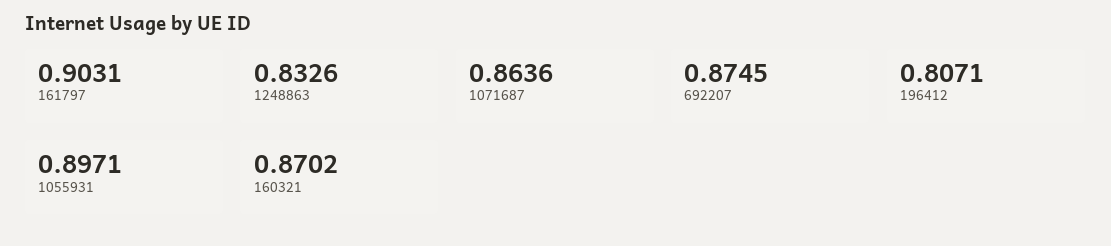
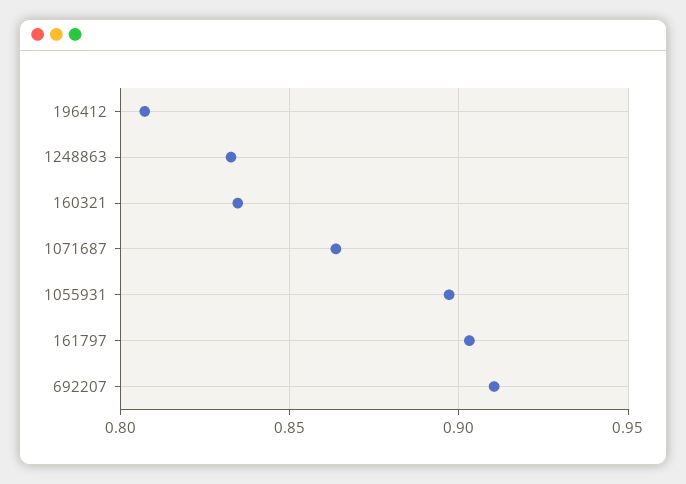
  {
    "161797": 0.9031,
    "1248863": 0.8326,
    "1071687": 0.8636,
-   "692207": 0.8745,
+   "692207": 0.91,
    "196412": 0.8071,
    "1055931": 0.8971,
-   "160321": 0.8702
+   "160321": 0.835
  }

